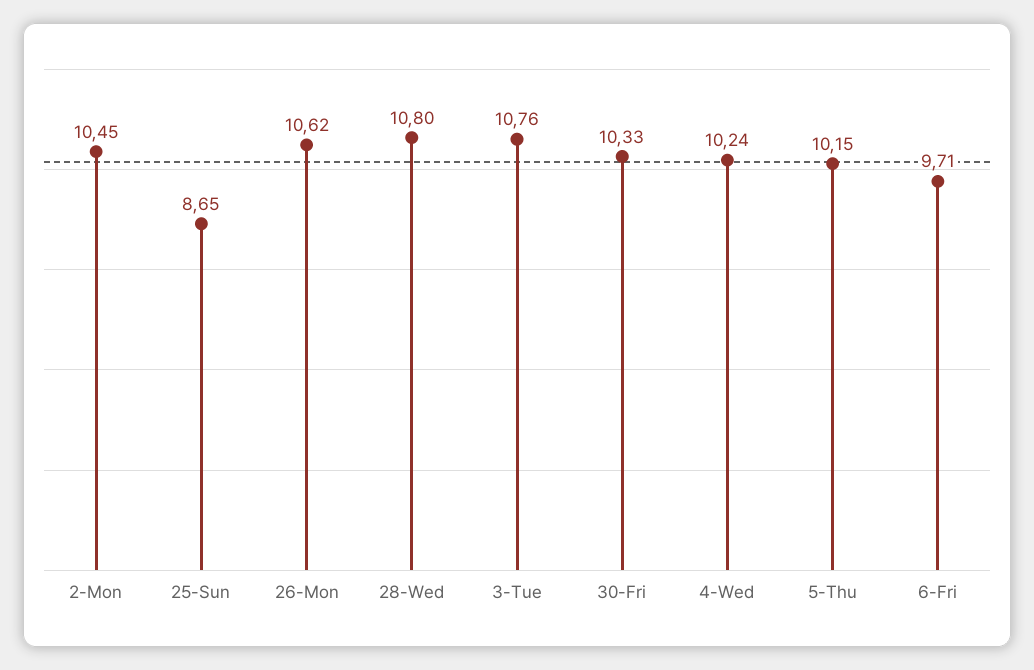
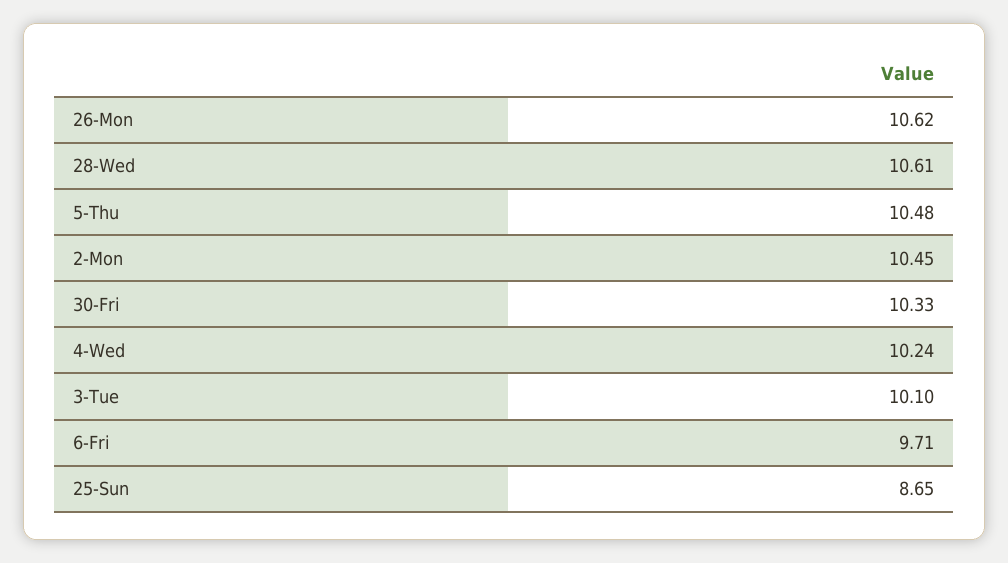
  {
    "2-Mon": 10.45,
    "25-Sun": 8.65,
    "26-Mon": 10.62,
-   "28-Wed": 10.8,
+   "28-Wed": 10.61,
-   "3-Tue": 10.76,
+   "3-Tue": 10.1,
    "30-Fri": 10.33,
    "4-Wed": 10.24,
-   "5-Thu": 10.15,
+   "5-Thu": 10.48,
    "6-Fri": 9.71
  }

